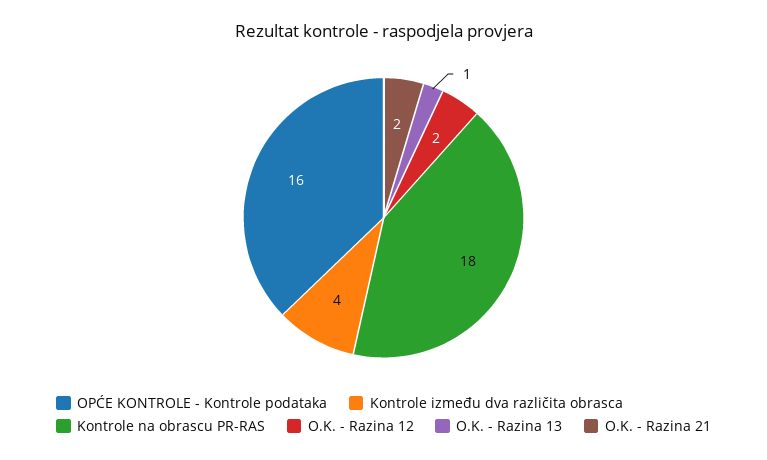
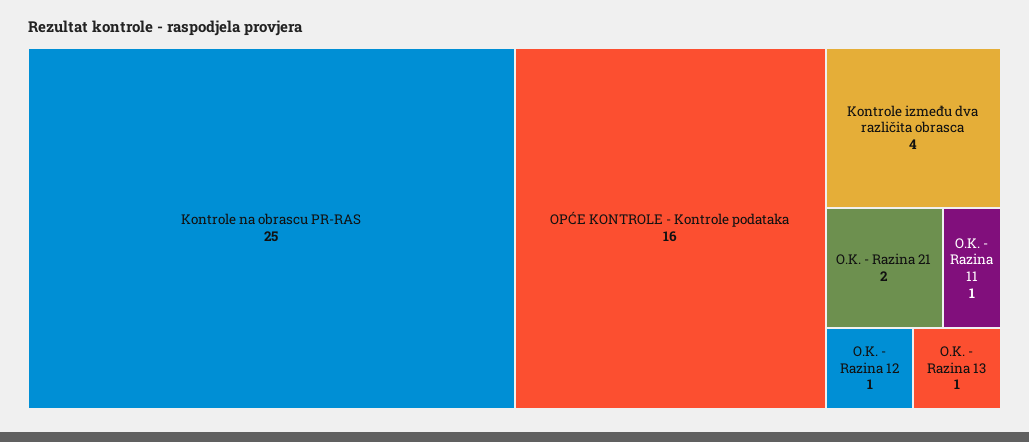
  {
    "OPĆE KONTROLE - Kontrole podataka": 16,
    "Kontrole između dva različita obrasca": 4,
-   "Kontrole na obrascu PR-RAS": 18,
+   "Kontrole na obrascu PR-RAS": 25,
-   "O.K. - Razina 12": 2,
+   "O.K. - Razina 12": 1,
    "O.K. - Razina 13": 1,
-   "O.K. - Razina 21": 2
+   "O.K. - Razina 21": 2,
+   "O.K. - Razina 11": 1
  }

